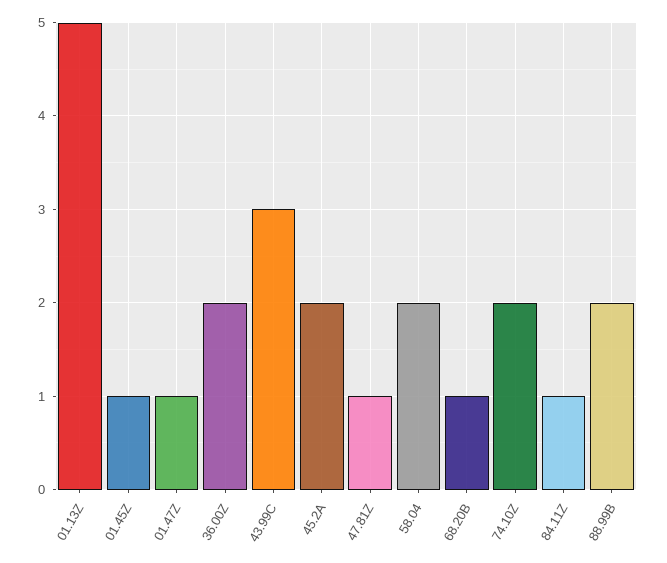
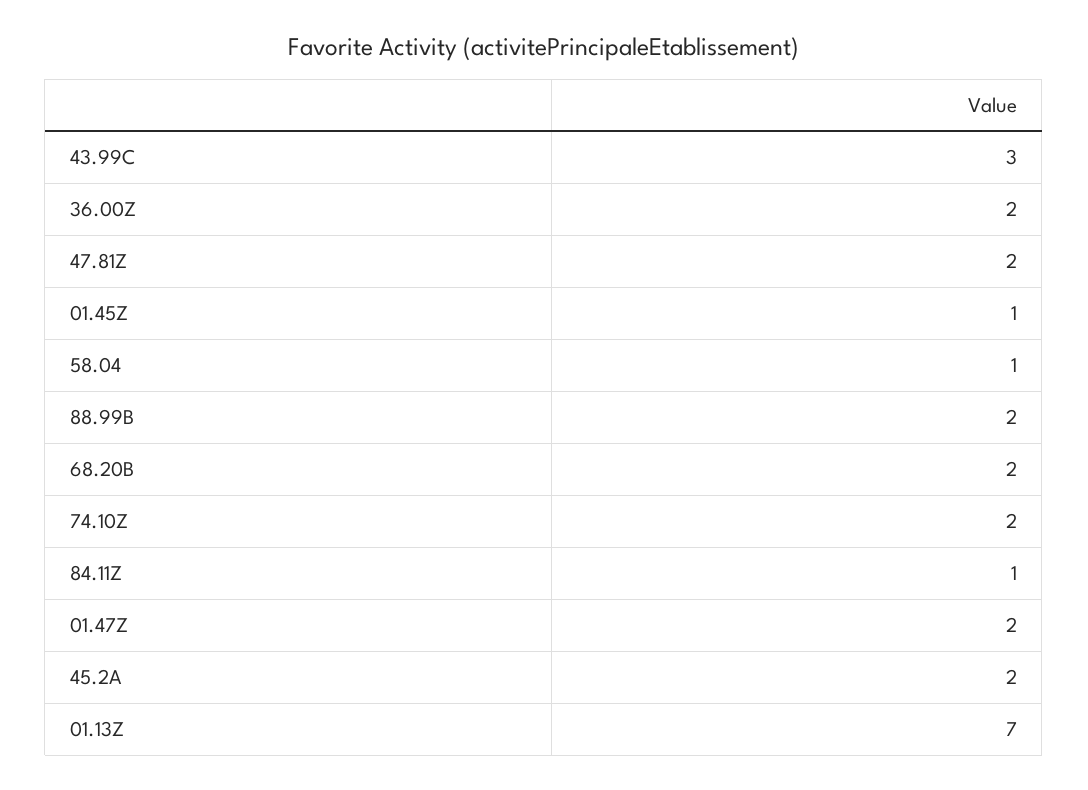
  {
-   "01.13Z": 5,
+   "01.13Z": 7,
    "01.45Z": 1,
-   "01.47Z": 1,
+   "01.47Z": 2,
    "36.00Z": 2,
    "43.99C": 3,
    "45.2A": 2,
-   "47.81Z": 1,
+   "47.81Z": 2,
-   "58.04": 2,
+   "58.04": 1,
-   "68.20B": 1,
+   "68.20B": 2,
    "74.10Z": 2,
    "84.11Z": 1,
    "88.99B": 2
  }

